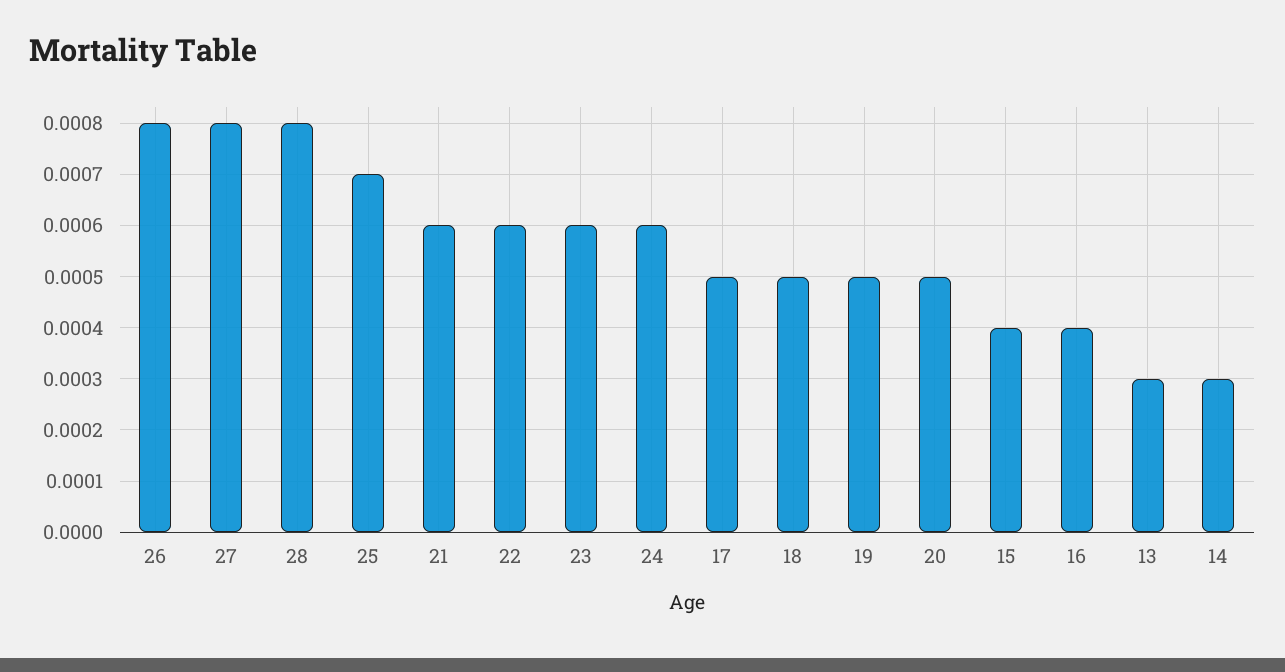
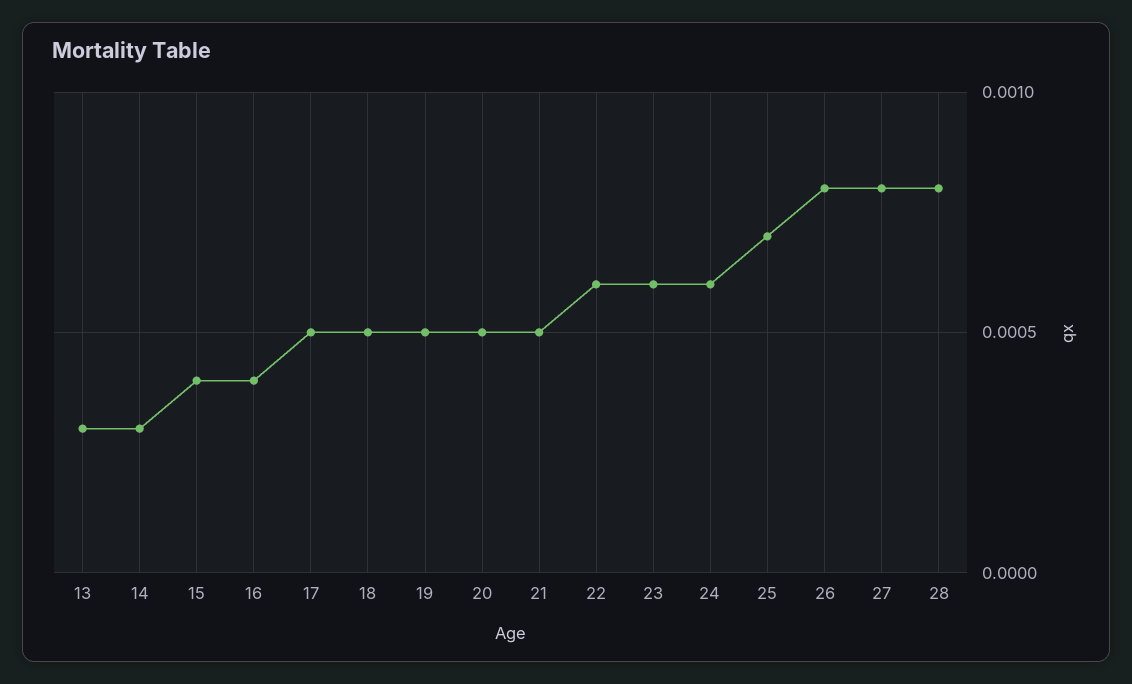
  {
    "26": 0.0008,
    "27": 0.0008,
    "28": 0.0008,
    "25": 0.0007,
-   "21": 0.0006,
+   "21": 0.0005,
    "22": 0.0006,
    "23": 0.0006,
    "24": 0.0006,
    "17": 0.0005,
    "18": 0.0005,
    "19": 0.0005,
    "20": 0.0005,
    "15": 0.0004,
    "16": 0.0004,
    "13": 0.0003,
    "14": 0.0003
  }

